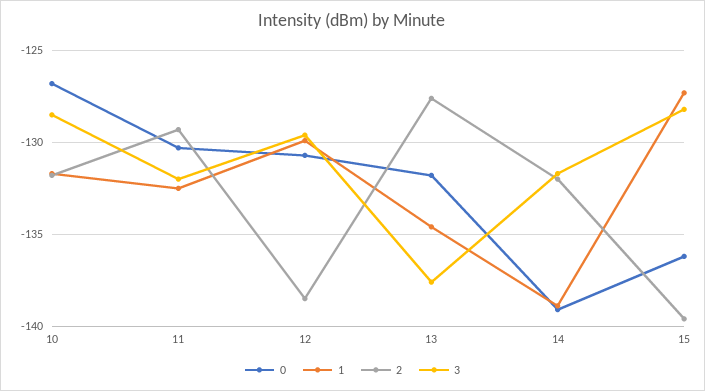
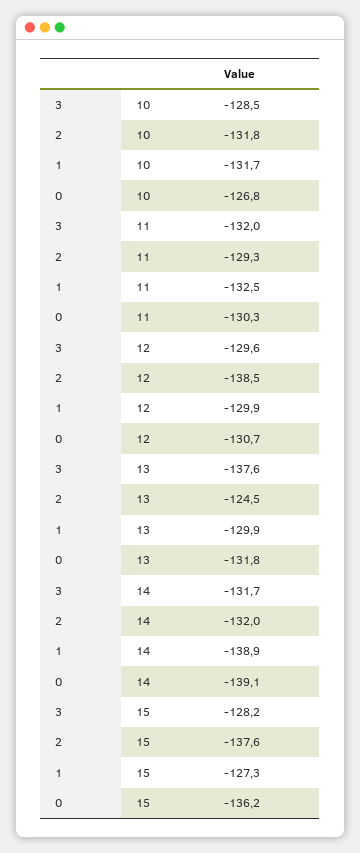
  {
    "0": {
      "10": -126.8,
      "11": -130.3,
      "12": -130.7,
      "13": -131.8,
      "14": -139.1,
      "15": -136.2
    },
    "1": {
      "10": -131.7,
      "11": -132.5,
      "12": -129.9,
-     "13": -134.5,
+     "13": -129.9,
      "14": -138.9,
      "15": -127.3
    },
    "2": {
      "10": -131.8,
      "11": -129.3,
      "12": -138.5,
-     "13": -127.5,
+     "13": -124.5,
      "14": -132,
-     "15": -139.5
+     "15": -137.6
    },
    "3": {
      "10": -128.5,
      "11": -132,
      "12": -129.6,
      "13": -137.6,
      "14": -131.7,
      "15": -128.2
    }
  }

